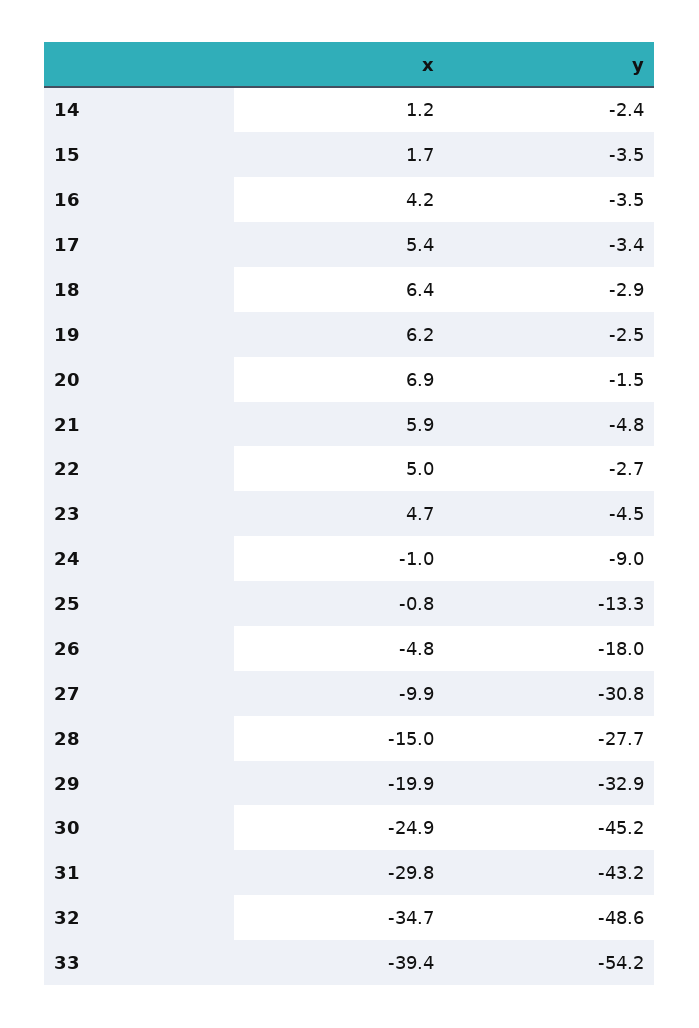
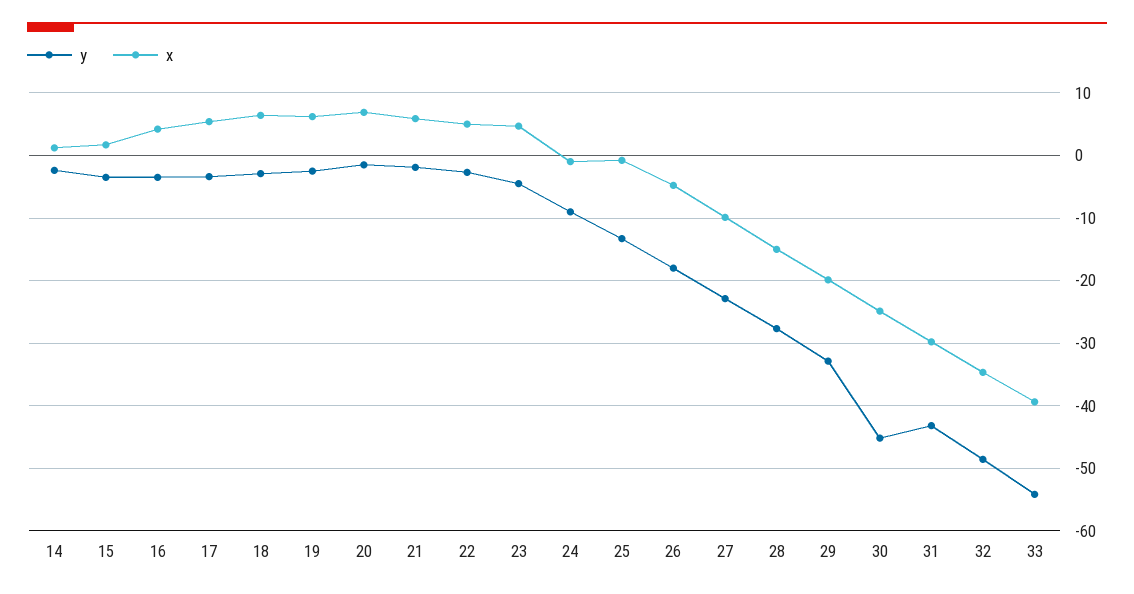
  {
    "x": {
      "14": 1.2,
      "15": 1.7,
      "16": 4.2,
      "17": 5.4,
      "18": 6.4,
      "19": 6.2,
      "20": 6.9,
      "21": 5.9,
      "22": 5,
      "23": 4.7,
      "24": -1,
      "25": -0.8,
      "26": -4.8,
      "27": -9.9,
      "28": -15,
      "29": -19.9,
      "30": -24.9,
      "31": -29.8,
      "32": -34.7,
      "33": -39.4
    },
    "y": {
      "14": -2.4,
      "15": -3.5,
      "16": -3.5,
      "17": -3.4,
      "18": -2.9,
      "19": -2.5,
      "20": -1.5,
-     "21": -4.8,
+     "21": -2,
      "22": -2.7,
      "23": -4.5,
      "24": -9,
      "25": -13.3,
      "26": -18,
-     "27": -30.8,
+     "27": -23,
      "28": -27.7,
      "29": -32.9,
      "30": -45.2,
      "31": -43.2,
      "32": -48.6,
      "33": -54.2
    }
  }

